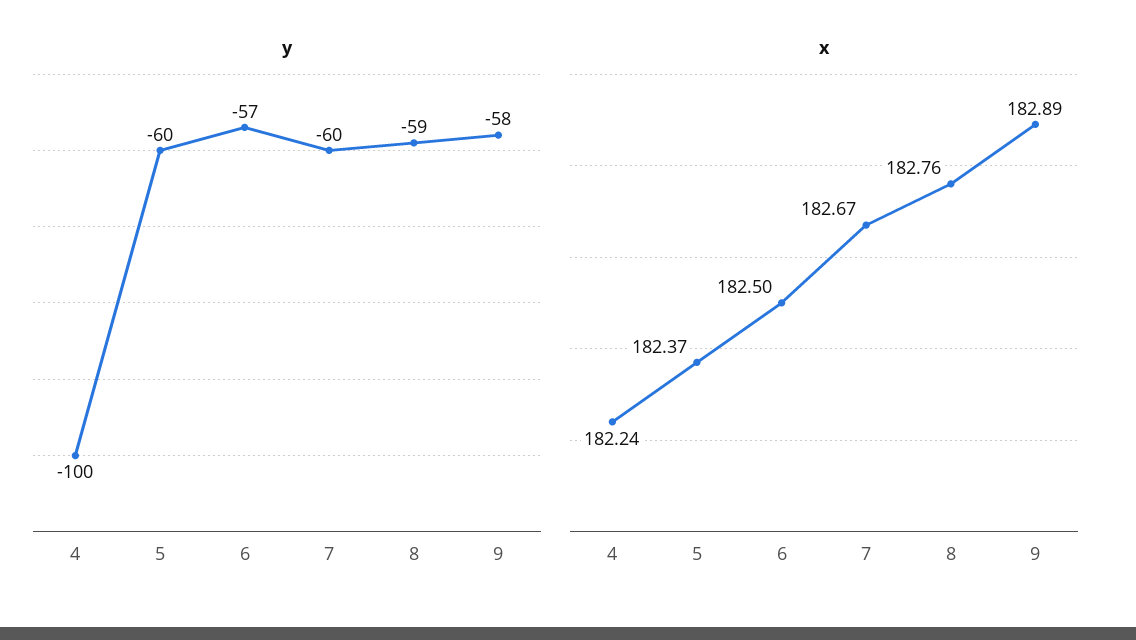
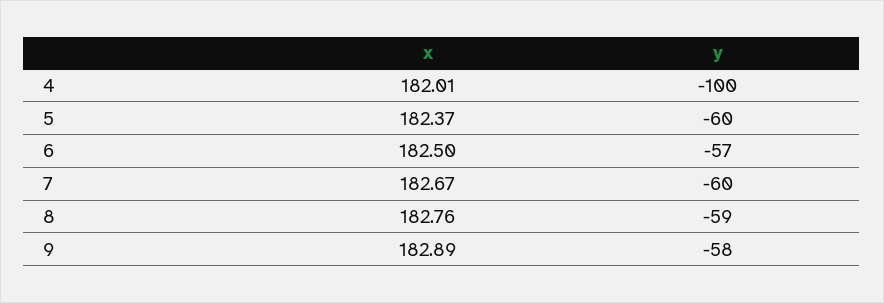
  {
    "y": {
      "4": -100,
      "5": -60,
      "6": -57,
      "7": -60,
      "8": -59,
      "9": -58
    },
    "x": {
-     "4": 182.24,
+     "4": 182.01,
      "5": 182.37,
      "6": 182.5,
      "7": 182.67,
      "8": 182.76,
      "9": 182.89
    }
  }

